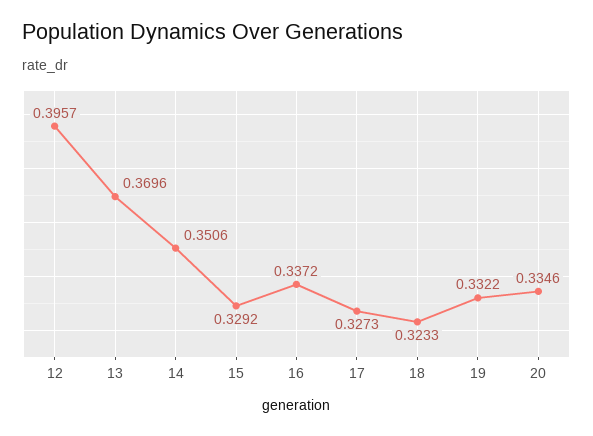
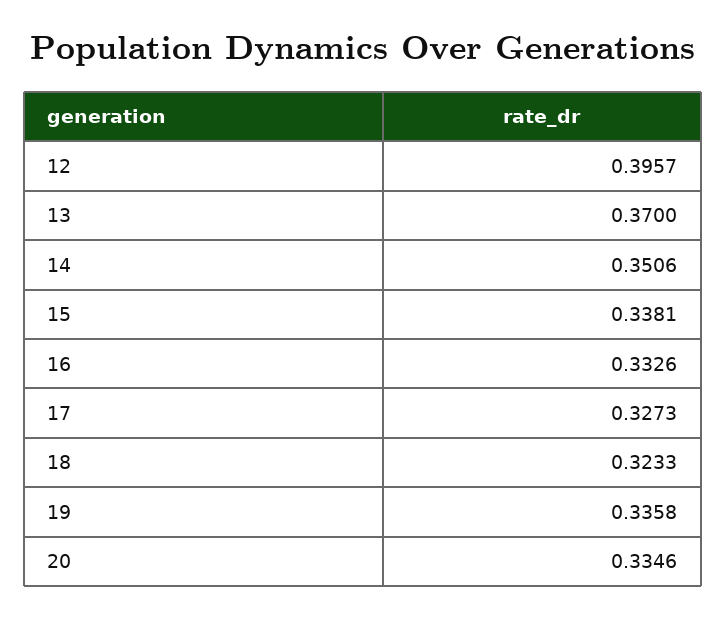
  {
    "12": 0.3957,
-   "13": 0.3696,
+   "13": 0.37,
    "14": 0.3506,
-   "15": 0.3292,
+   "15": 0.3381,
-   "16": 0.3372,
+   "16": 0.3326,
    "17": 0.3273,
    "18": 0.3233,
-   "19": 0.3322,
+   "19": 0.3358,
    "20": 0.3346
  }

